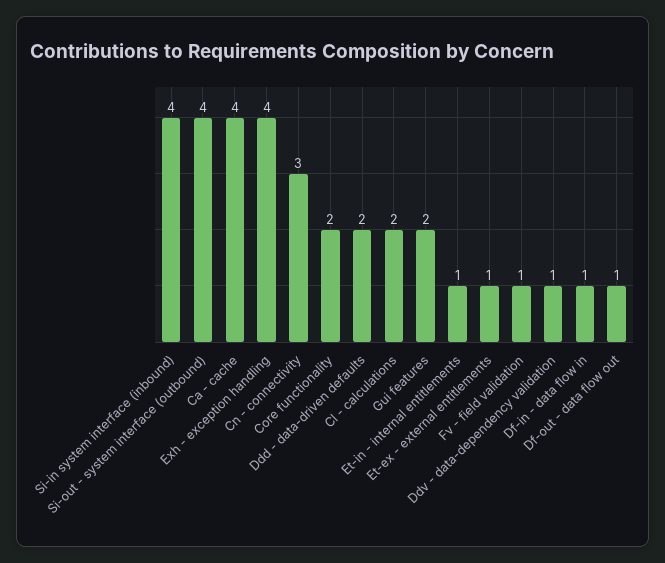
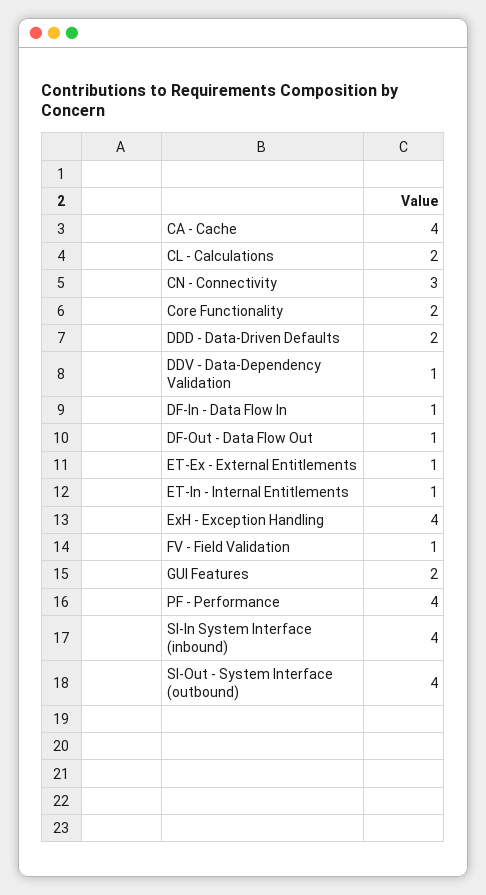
  {
    "Si-in system interface (inbound)": 4,
    "Si-out - system interface (outbound)": 4,
    "Ca - cache": 4,
    "Exh - exception handling": 4,
    "Cn - connectivity": 3,
    "Core functionality": 2,
    "Ddd - data-driven defaults": 2,
    "Cl - calculations": 2,
    "Gui features": 2,
    "Et-in - internal entitlements": 1,
    "Et-ex - external entitlements": 1,
    "Fv - field validation": 1,
    "Ddv - data-dependency validation": 1,
    "Df-in - data flow in": 1,
-   "Df-out - data flow out": 1
+   "Df-out - data flow out": 1,
+   "PF - Performance": 4
  }

